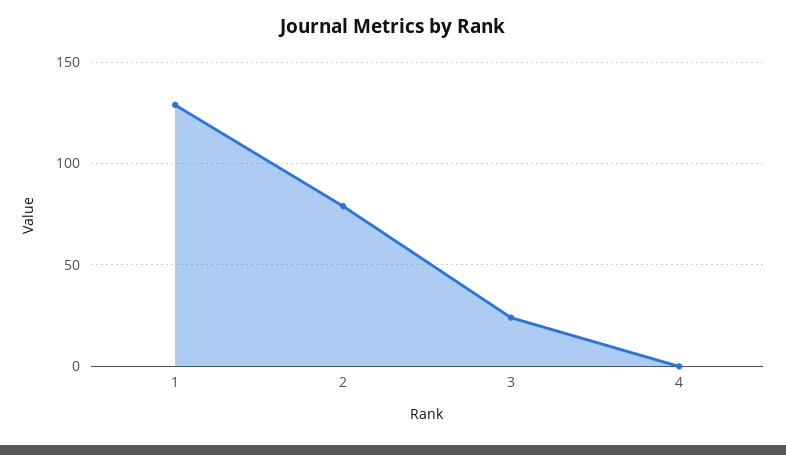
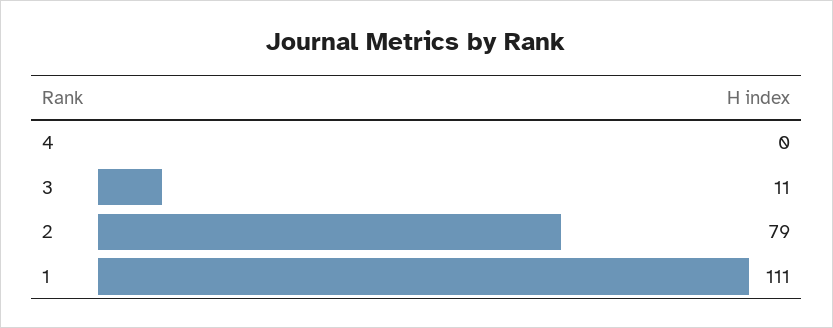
  {
-   "1": 130,
+   "1": 111,
    "2": 79,
-   "3": 25,
+   "3": 11,
    "4": 0
  }

